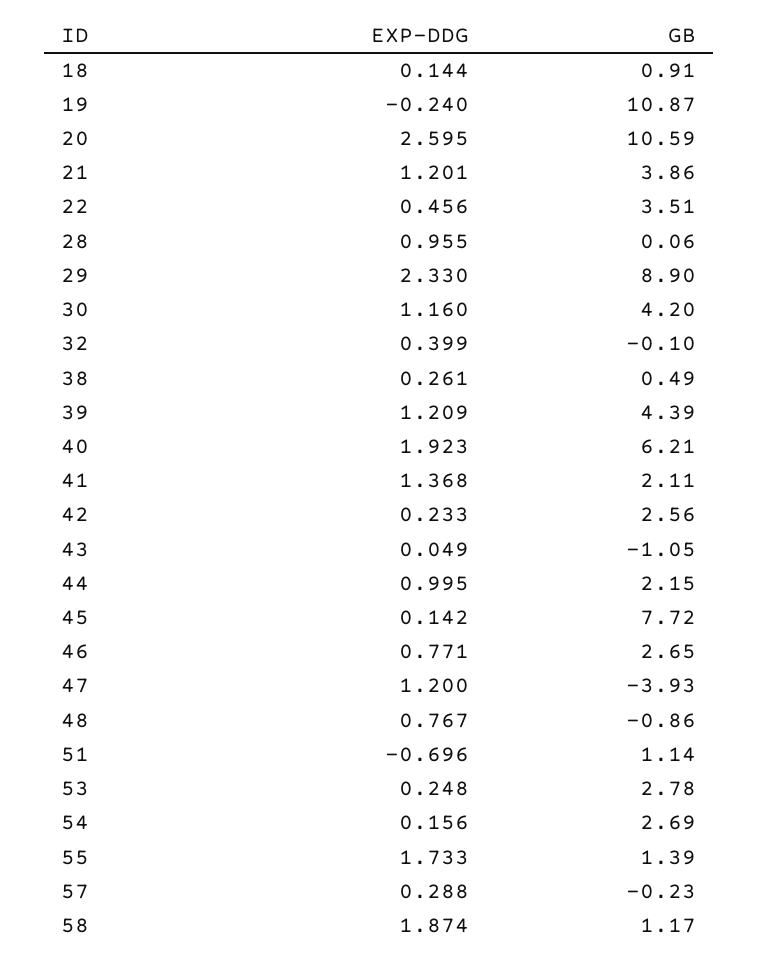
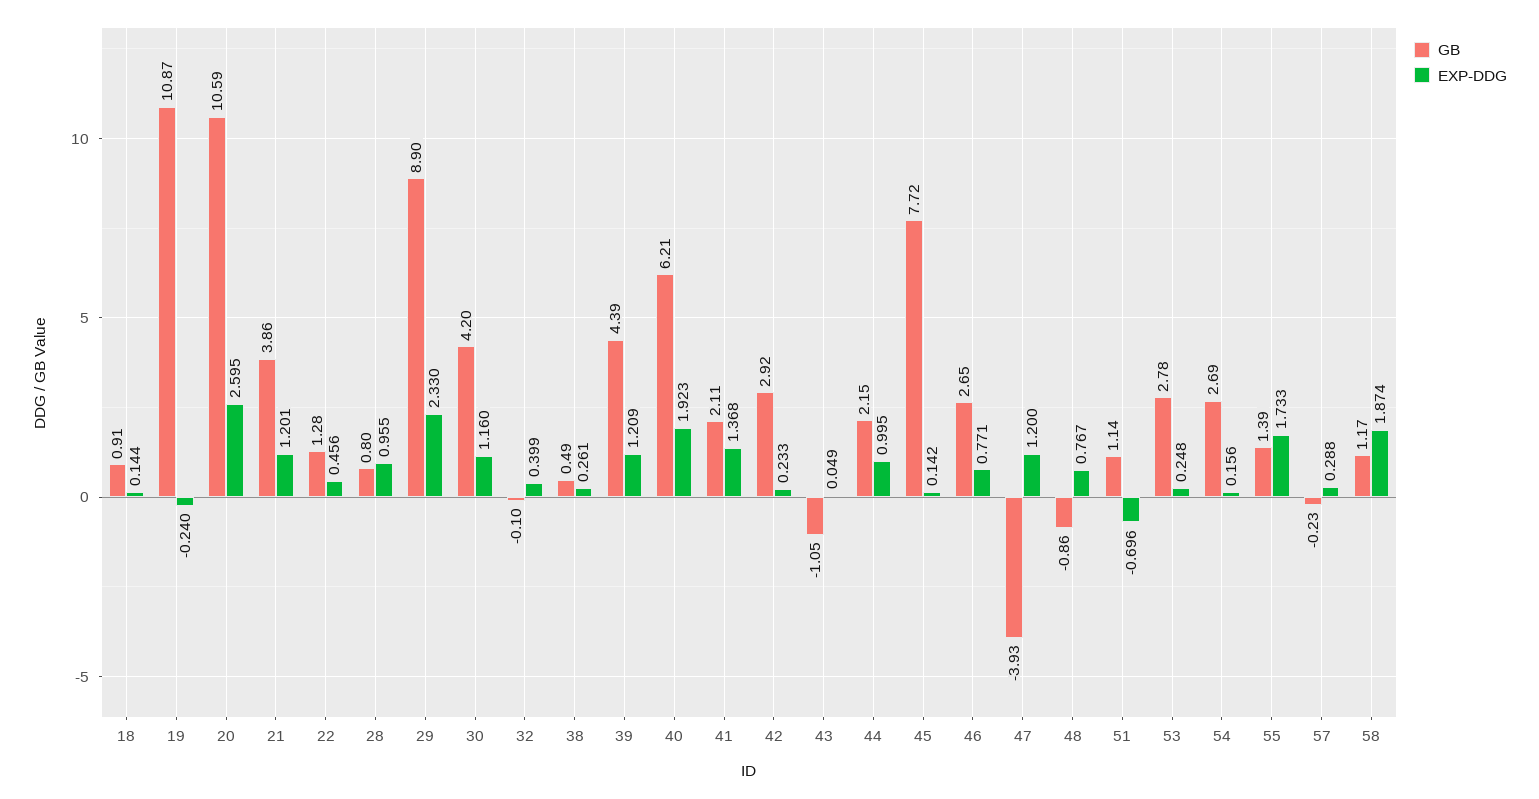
  {
    "EXP-DDG": {
      "18": 0.144,
      "19": -0.24,
      "20": 2.595,
      "21": 1.201,
      "22": 0.456,
      "28": 0.955,
      "29": 2.33,
      "30": 1.16,
      "32": 0.399,
      "38": 0.261,
      "39": 1.209,
      "40": 1.923,
      "41": 1.368,
      "42": 0.233,
      "43": 0.049,
      "44": 0.995,
      "45": 0.142,
      "46": 0.771,
      "47": 1.2,
      "48": 0.767,
      "51": -0.696,
      "53": 0.248,
      "54": 0.156,
      "55": 1.733,
      "57": 0.288,
      "58": 1.874
    },
    "GB": {
      "18": 0.91,
      "19": 10.87,
      "20": 10.59,
      "21": 3.86,
-     "22": 3.51,
+     "22": 1.28,
-     "28": 0.06,
+     "28": 0.8,
      "29": 8.9,
      "30": 4.2,
      "32": -0.1,
      "38": 0.49,
      "39": 4.39,
      "40": 6.21,
      "41": 2.11,
-     "42": 2.56,
+     "42": 2.92,
      "43": -1.05,
      "44": 2.15,
      "45": 7.72,
      "46": 2.65,
      "47": -3.93,
      "48": -0.86,
      "51": 1.14,
      "53": 2.78,
      "54": 2.69,
      "55": 1.39,
      "57": -0.23,
      "58": 1.17
    }
  }

